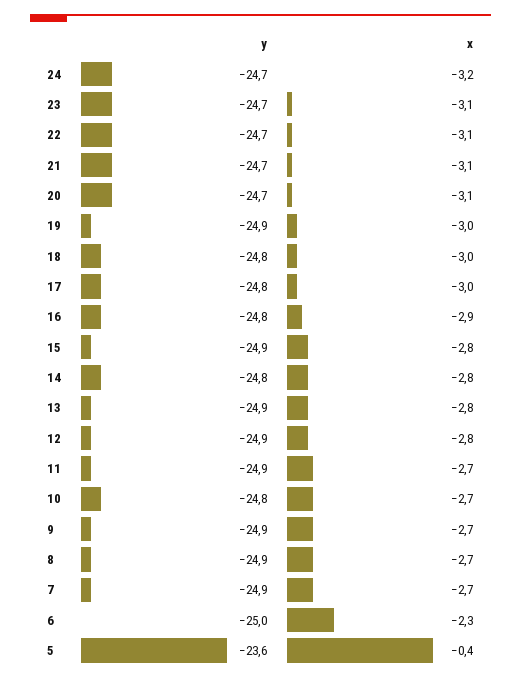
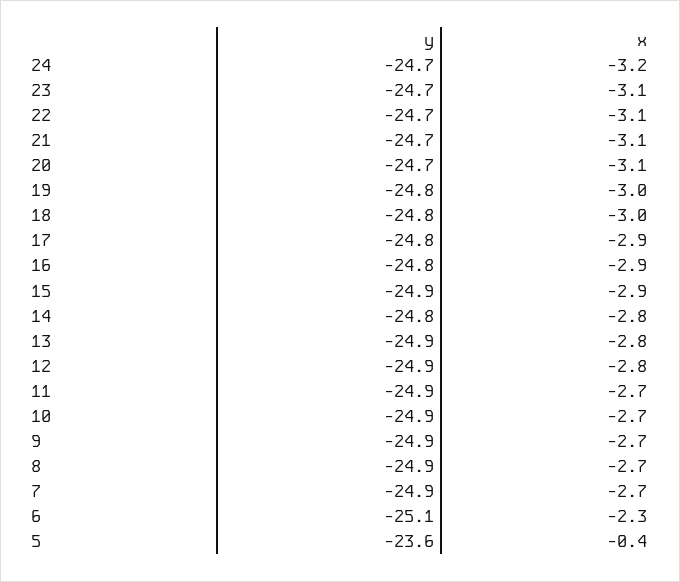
  {
    "y": {
      "24": -24.7,
      "23": -24.7,
      "22": -24.7,
      "21": -24.7,
      "20": -24.7,
-     "19": -24.9,
+     "19": -24.8,
      "18": -24.8,
      "17": -24.8,
      "16": -24.8,
      "15": -24.9,
      "14": -24.8,
      "13": -24.9,
      "12": -24.9,
      "11": -24.9,
-     "10": -24.8,
+     "10": -24.9,
      "9": -24.9,
      "8": -24.9,
      "7": -24.9,
-     "6": -25,
+     "6": -25.1,
      "5": -23.6
    },
    "x": {
      "24": -3.2,
      "23": -3.1,
      "22": -3.1,
      "21": -3.1,
      "20": -3.1,
      "19": -3,
      "18": -3,
-     "17": -3,
+     "17": -2.9,
      "16": -2.9,
-     "15": -2.8,
+     "15": -2.9,
      "14": -2.8,
      "13": -2.8,
      "12": -2.8,
      "11": -2.7,
      "10": -2.7,
      "9": -2.7,
      "8": -2.7,
      "7": -2.7,
      "6": -2.3,
      "5": -0.4
    }
  }

